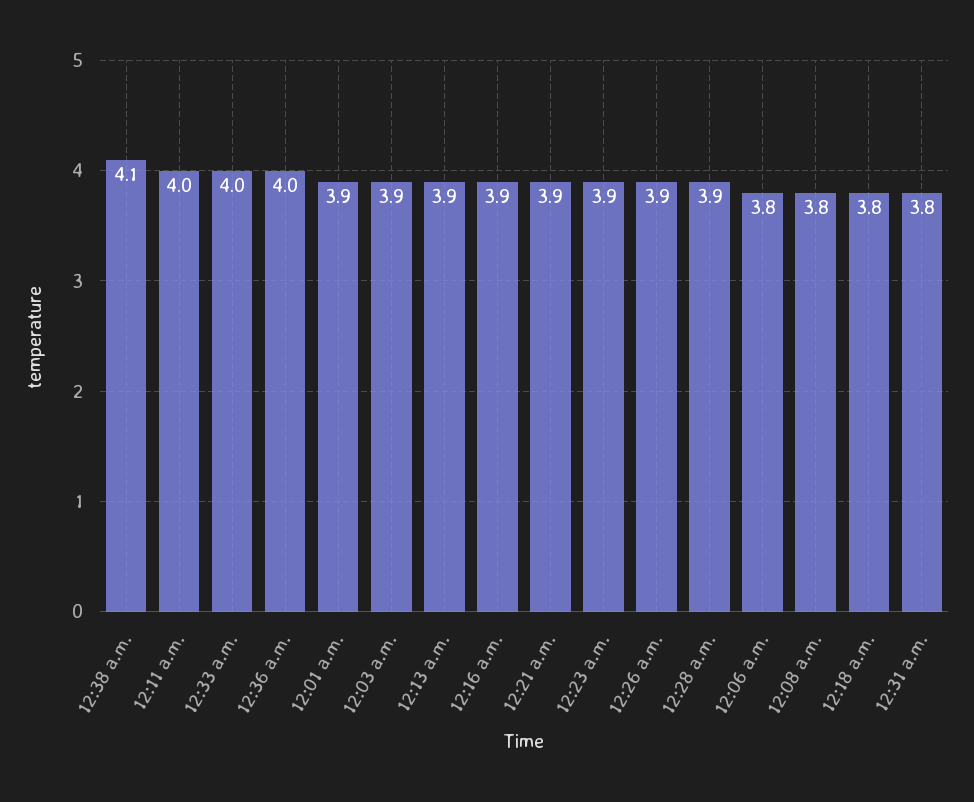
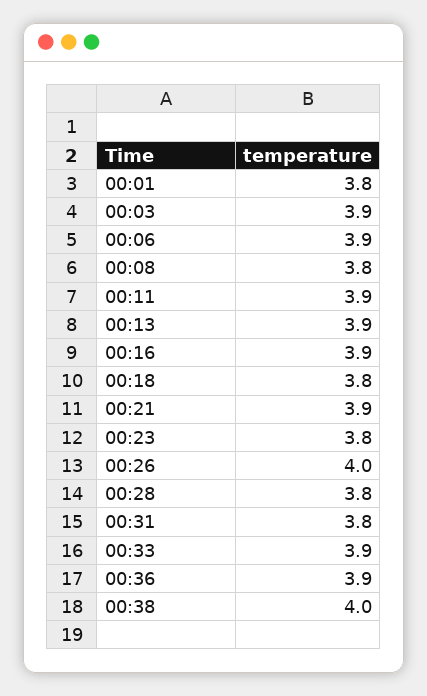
  {
-   "12:38 a.m.": 4.1,
+   "12:38 a.m.": 4,
-   "12:11 a.m.": 4,
+   "12:11 a.m.": 3.9,
-   "12:33 a.m.": 4,
+   "12:33 a.m.": 3.9,
-   "12:36 a.m.": 4,
+   "12:36 a.m.": 3.9,
-   "12:01 a.m.": 3.9,
+   "12:01 a.m.": 3.8,
    "12:03 a.m.": 3.9,
    "12:13 a.m.": 3.9,
    "12:16 a.m.": 3.9,
    "12:21 a.m.": 3.9,
-   "12:23 a.m.": 3.9,
+   "12:23 a.m.": 3.8,
-   "12:26 a.m.": 3.9,
+   "12:26 a.m.": 4,
-   "12:28 a.m.": 3.9,
+   "12:28 a.m.": 3.8,
-   "12:06 a.m.": 3.8,
+   "12:06 a.m.": 3.9,
    "12:08 a.m.": 3.8,
    "12:18 a.m.": 3.8,
    "12:31 a.m.": 3.8
  }

